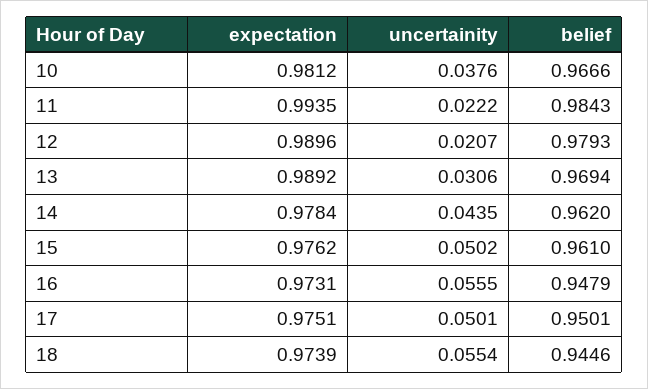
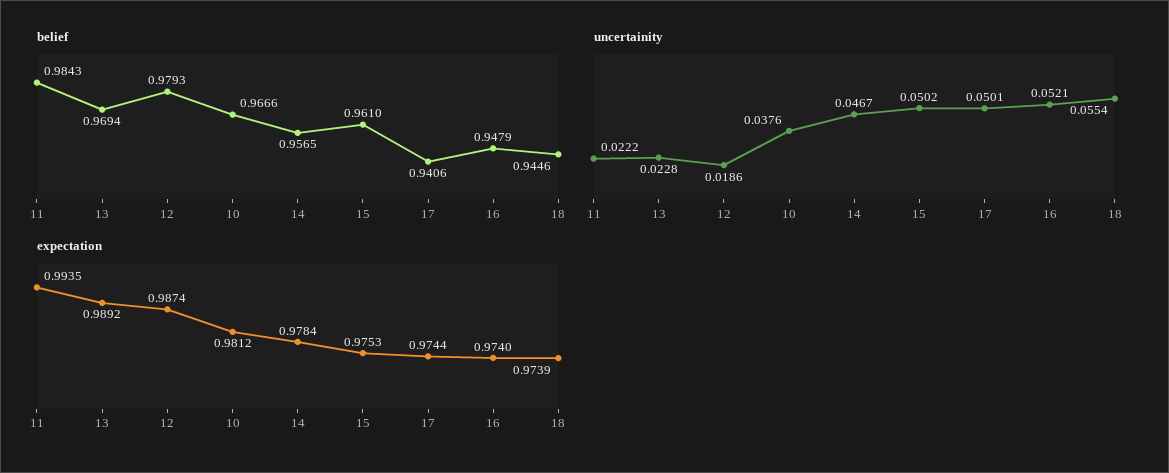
  {
    "expectation": {
      "10": 0.9812,
      "11": 0.9935,
-     "12": 0.9896,
+     "12": 0.9874,
      "13": 0.9892,
      "14": 0.9784,
-     "15": 0.9762,
+     "15": 0.9753,
-     "16": 0.9731,
+     "16": 0.974,
-     "17": 0.9751,
+     "17": 0.9744,
      "18": 0.9739
    },
    "uncertainity": {
      "10": 0.0376,
      "11": 0.0222,
-     "12": 0.0207,
+     "12": 0.0186,
-     "13": 0.0306,
+     "13": 0.0228,
-     "14": 0.0435,
+     "14": 0.0467,
      "15": 0.0502,
-     "16": 0.0555,
+     "16": 0.0521,
      "17": 0.0501,
      "18": 0.0554
    },
    "belief": {
      "10": 0.9666,
      "11": 0.9843,
      "12": 0.9793,
      "13": 0.9694,
-     "14": 0.962,
+     "14": 0.9565,
      "15": 0.961,
      "16": 0.9479,
-     "17": 0.9501,
+     "17": 0.9406,
      "18": 0.9446
    }
  }

